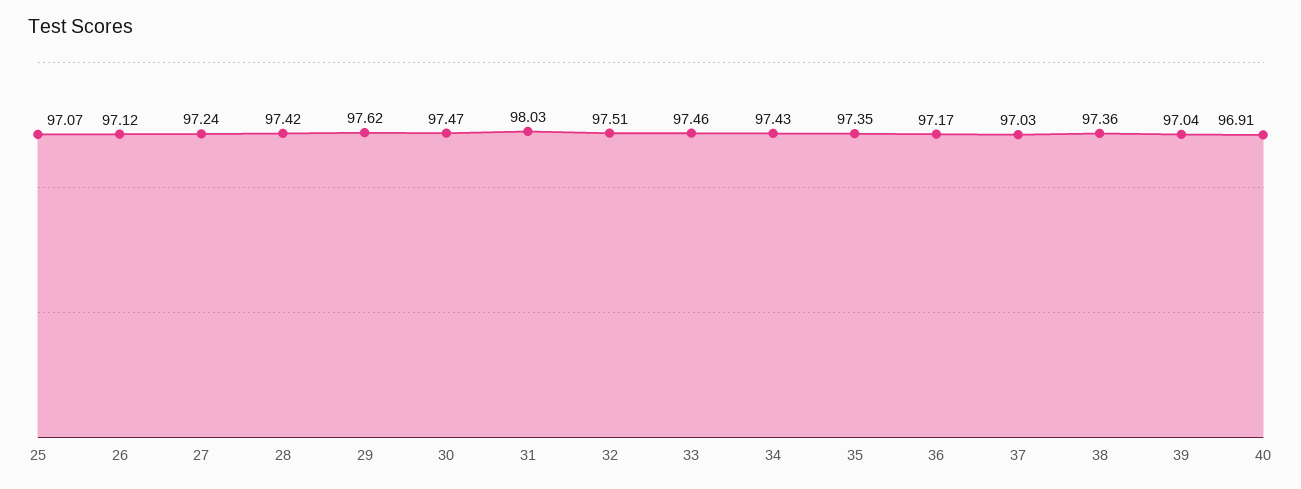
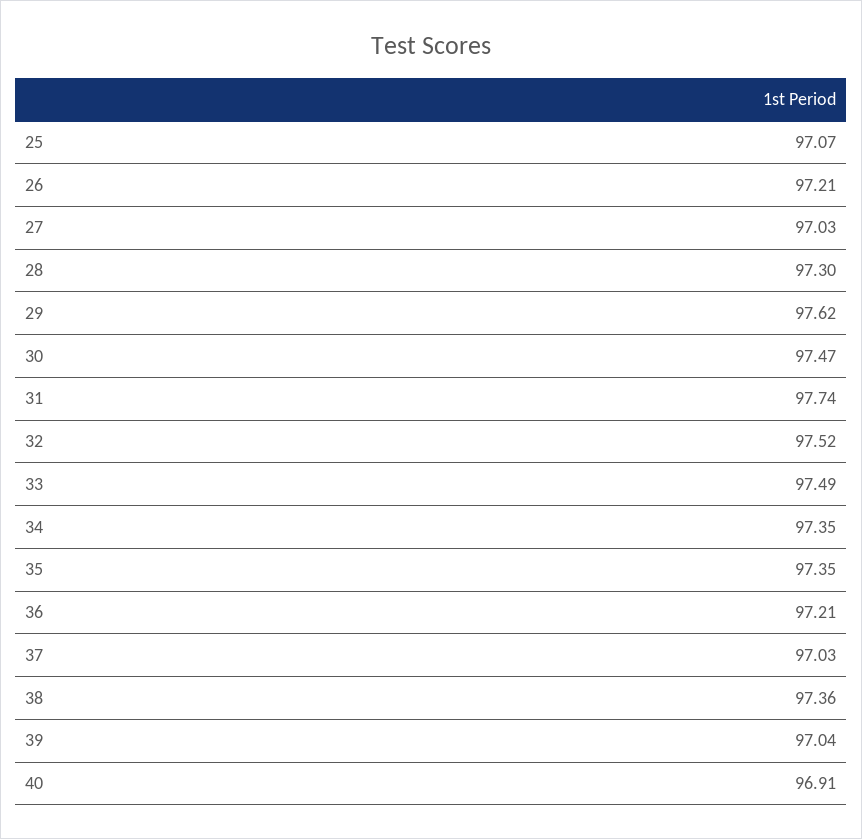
  {
    "25": 97.07,
-   "26": 97.12,
+   "26": 97.21,
-   "27": 97.24,
+   "27": 97.03,
-   "28": 97.42,
+   "28": 97.3,
    "29": 97.62,
    "30": 97.47,
-   "31": 98.03,
+   "31": 97.74,
-   "32": 97.51,
+   "32": 97.52,
-   "33": 97.46,
+   "33": 97.49,
-   "34": 97.43,
+   "34": 97.35,
    "35": 97.35,
-   "36": 97.17,
+   "36": 97.21,
    "37": 97.03,
    "38": 97.36,
    "39": 97.04,
    "40": 96.91
  }

